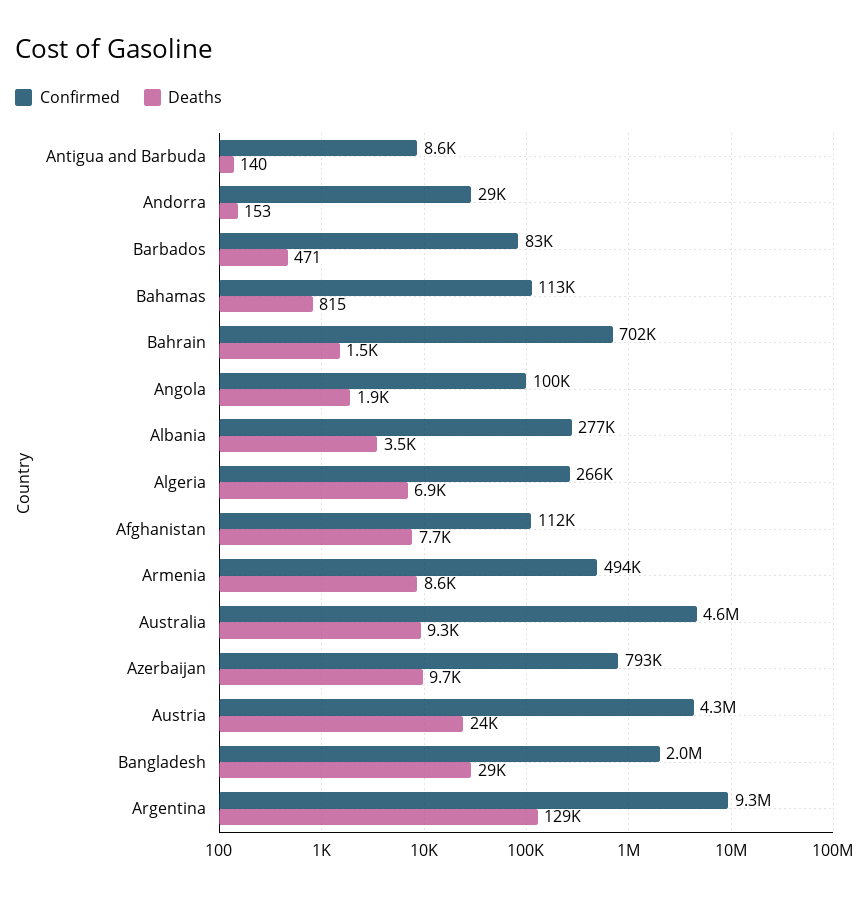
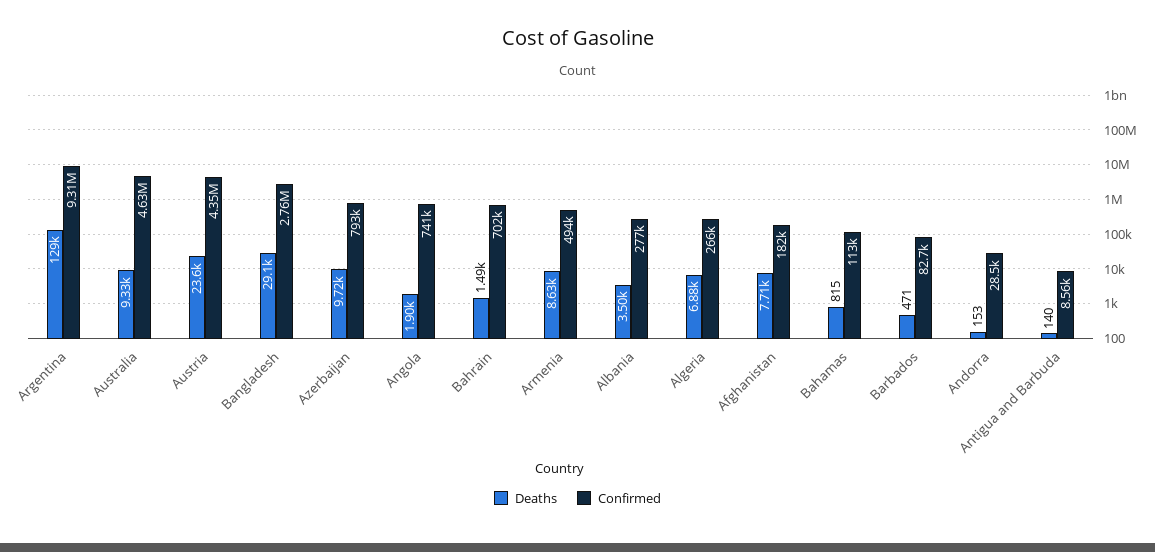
  {
    "Confirmed": {
      "Antigua and Barbuda": 8560,
      "Andorra": 28500,
      "Barbados": 82700,
      "Bahamas": 113000,
      "Bahrain": 702000,
-     "Angola": 100000,
+     "Angola": 741000,
      "Albania": 277000,
      "Algeria": 266000,
-     "Afghanistan": 112000,
+     "Afghanistan": 182000,
      "Armenia": 494000,
      "Australia": 4630000,
      "Azerbaijan": 793000,
      "Austria": 4350000,
-     "Bangladesh": 2000000,
+     "Bangladesh": 2760000,
      "Argentina": 9310000
    },
    "Deaths": {
      "Antigua and Barbuda": 140,
      "Andorra": 153,
      "Barbados": 471,
      "Bahamas": 815,
      "Bahrain": 1490,
      "Angola": 1900,
      "Albania": 3500,
      "Algeria": 6880,
      "Afghanistan": 7710,
      "Armenia": 8630,
      "Australia": 9330,
      "Azerbaijan": 9720,
      "Austria": 23600,
      "Bangladesh": 29100,
      "Argentina": 129000
    }
  }

